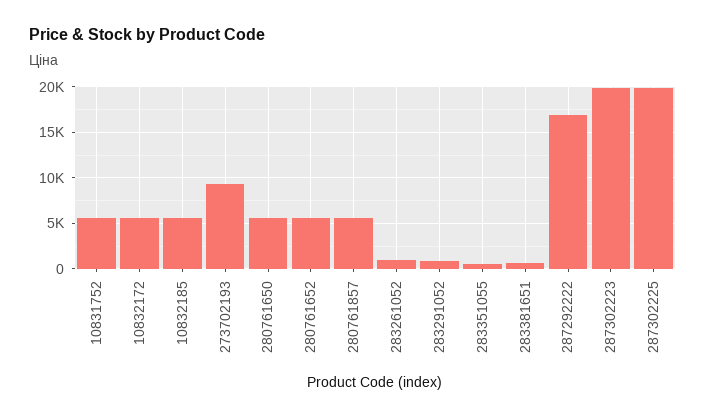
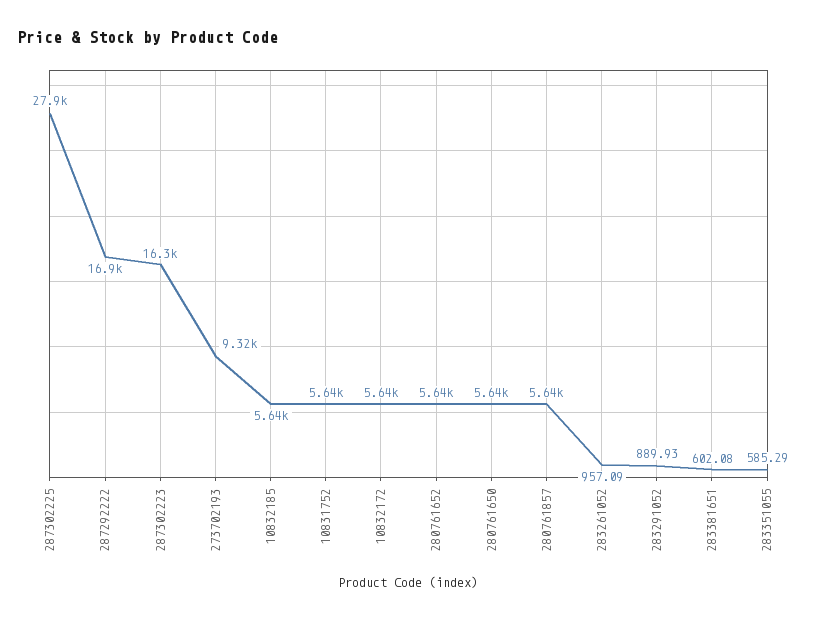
  {
    "10831752": 5640,
    "10832172": 5640,
    "10832185": 5640,
    "273702193": 9320,
    "280761650": 5640,
    "280761652": 5640,
    "280761857": 5640,
    "283261052": 957.09,
    "283291052": 889.93,
    "283351055": 585.29,
    "283381651": 602.08,
    "287292222": 16900,
-   "287302223": 20000,
+   "287302223": 16300,
-   "287302225": 20000
+   "287302225": 27900
  }

